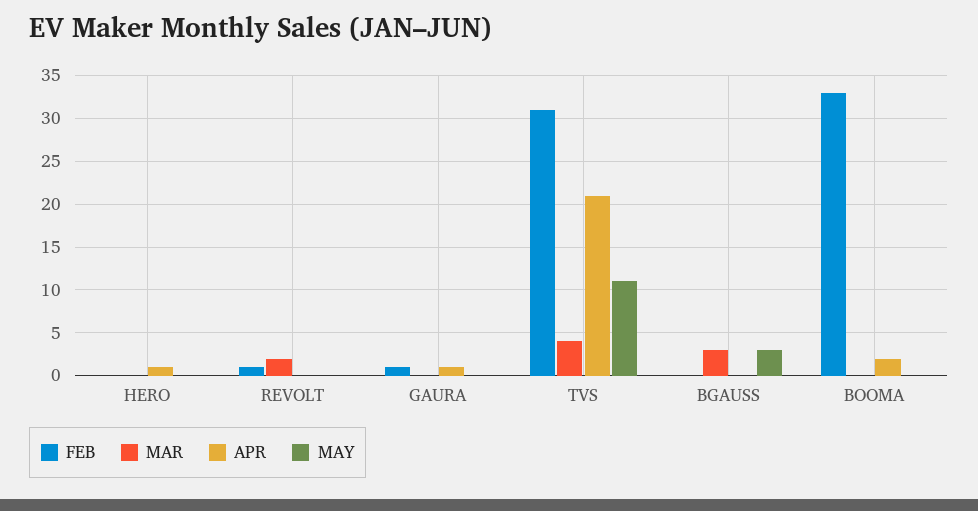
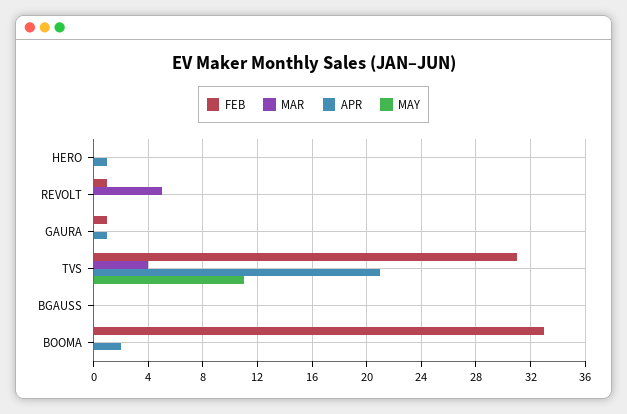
  {
    "FEB": {
      "HERO": 0,
      "REVOLT": 1,
      "GAURA": 1,
      "TVS": 31,
      "BGAUSS": 0,
      "BOOMA": 33
    },
    "MAR": {
      "HERO": 0,
-     "REVOLT": 2,
+     "REVOLT": 5,
      "GAURA": 0,
      "TVS": 4,
-     "BGAUSS": 3,
+     "BGAUSS": 0,
      "BOOMA": 0
    },
    "APR": {
      "HERO": 1,
      "REVOLT": 0,
      "GAURA": 1,
      "TVS": 21,
      "BGAUSS": 0,
      "BOOMA": 2
    },
    "MAY": {
      "HERO": 0,
      "REVOLT": 0,
      "GAURA": 0,
      "TVS": 11,
-     "BGAUSS": 3,
+     "BGAUSS": 0,
      "BOOMA": 0
    }
  }

